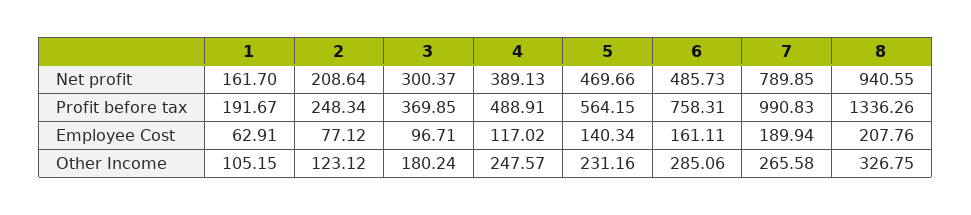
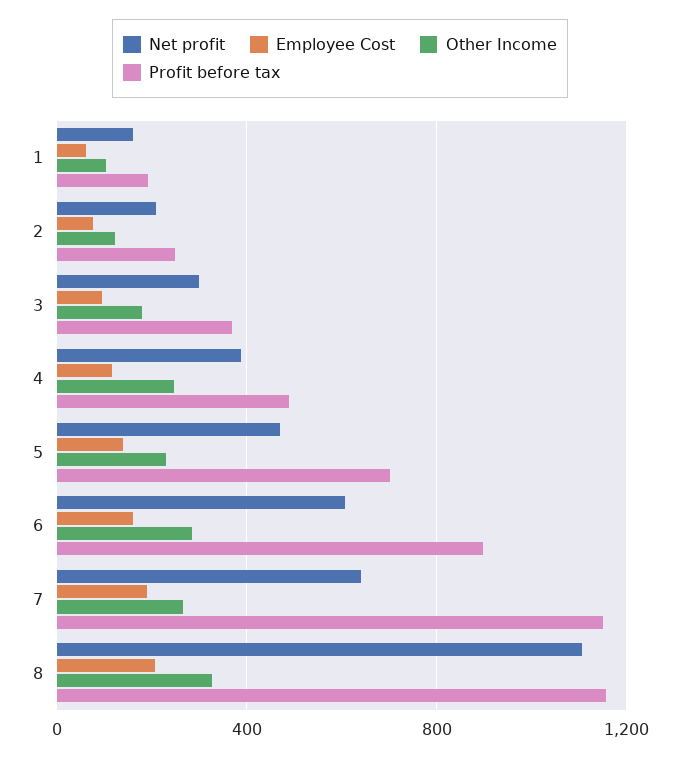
  {
    "Net profit": {
      "1": 161.7,
      "2": 208.64,
      "3": 300.37,
      "4": 389.13,
      "5": 469.66,
-     "6": 485.73,
+     "6": 600,
-     "7": 789.85,
+     "7": 650,
-     "8": 940.55
+     "8": 1100
    },
    "Profit before tax": {
      "1": 191.67,
      "2": 248.34,
      "3": 369.85,
      "4": 488.91,
-     "5": 564.15,
+     "5": 700,
-     "6": 758.31,
+     "6": 900,
-     "7": 990.83,
+     "7": 1150,
-     "8": 1336.26
+     "8": 1150
    },
    "Employee Cost": {
      "1": 62.91,
      "2": 77.12,
      "3": 96.71,
      "4": 117.02,
      "5": 140.34,
      "6": 161.11,
      "7": 189.94,
      "8": 207.76
    },
    "Other Income": {
      "1": 105.15,
      "2": 123.12,
      "3": 180.24,
      "4": 247.57,
      "5": 231.16,
      "6": 285.06,
      "7": 265.58,
      "8": 326.75
    }
  }

